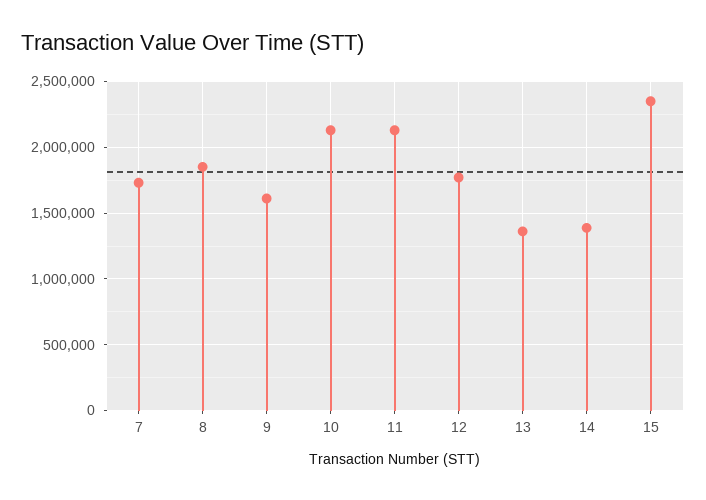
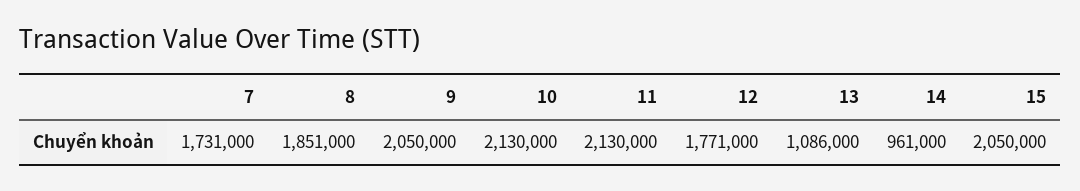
  {
    "7": 1731000,
    "8": 1851000,
-   "9": 1600000,
+   "9": 2050000,
    "10": 2130000,
    "11": 2130000,
    "12": 1771000,
-   "13": 1350000,
+   "13": 1086000,
-   "14": 1400000,
+   "14": 961000,
-   "15": 2350000
+   "15": 2050000
  }

